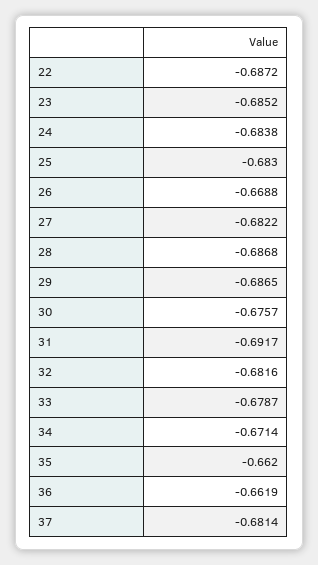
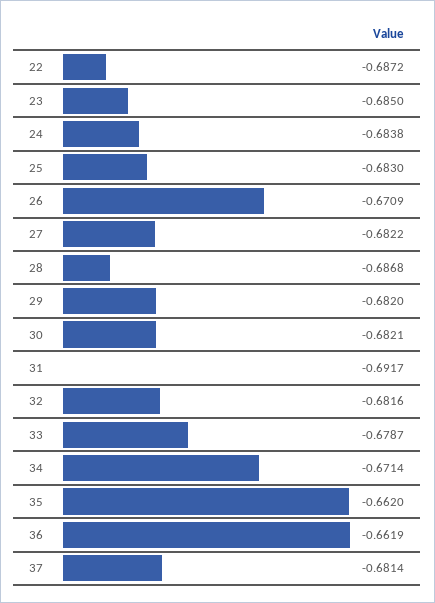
  {
    "22": -0.6872,
-   "23": -0.6852,
+   "23": -0.685,
    "24": -0.6838,
    "25": -0.683,
-   "26": -0.6688,
+   "26": -0.6709,
    "27": -0.6822,
    "28": -0.6868,
-   "29": -0.6865,
+   "29": -0.682,
-   "30": -0.6757,
+   "30": -0.6821,
    "31": -0.6917,
    "32": -0.6816,
    "33": -0.6787,
    "34": -0.6714,
    "35": -0.662,
    "36": -0.6619,
    "37": -0.6814
  }

